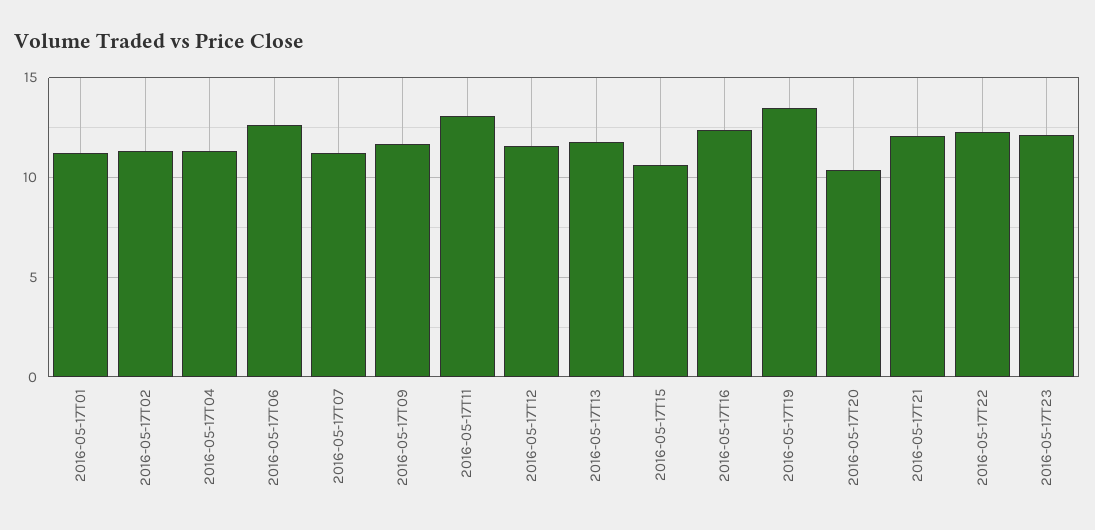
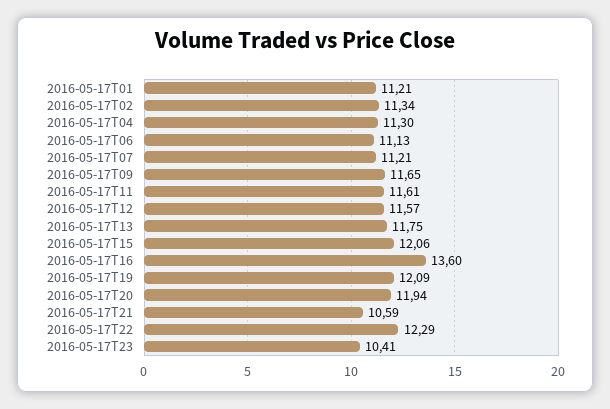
  {
    "2016-05-17T01": 11.21,
    "2016-05-17T02": 11.34,
    "2016-05-17T04": 11.3,
-   "2016-05-17T06": 12.5,
+   "2016-05-17T06": 11.13,
    "2016-05-17T07": 11.21,
    "2016-05-17T09": 11.65,
-   "2016-05-17T11": 13,
+   "2016-05-17T11": 11.61,
    "2016-05-17T12": 11.57,
    "2016-05-17T13": 11.75,
-   "2016-05-17T15": 10.5,
+   "2016-05-17T15": 12.06,
-   "2016-05-17T16": 12.5,
+   "2016-05-17T16": 13.6,
-   "2016-05-17T19": 13.5,
+   "2016-05-17T19": 12.09,
-   "2016-05-17T20": 10.5,
+   "2016-05-17T20": 11.94,
-   "2016-05-17T21": 12,
+   "2016-05-17T21": 10.59,
    "2016-05-17T22": 12.29,
-   "2016-05-17T23": 12
+   "2016-05-17T23": 10.41
  }

